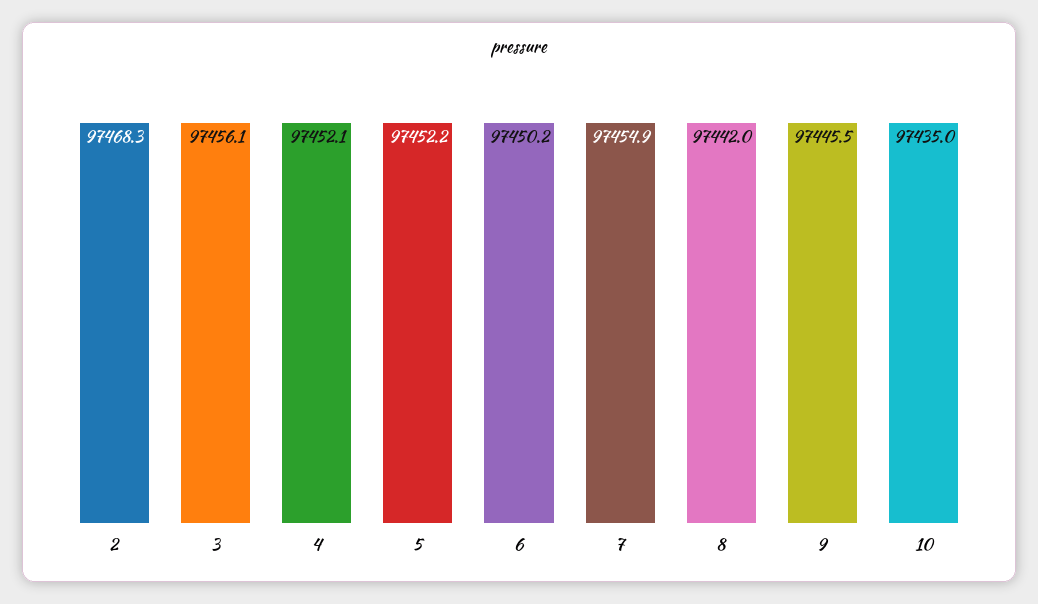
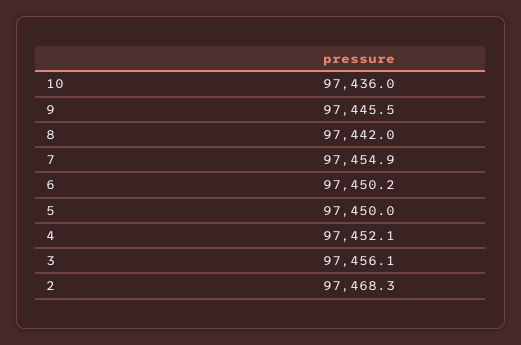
  {
    "2": 97468.3,
    "3": 97456.1,
    "4": 97452.1,
-   "5": 97452.2,
+   "5": 97450,
    "6": 97450.2,
    "7": 97454.9,
    "8": 97442,
    "9": 97445.5,
-   "10": 97435
+   "10": 97436
  }

